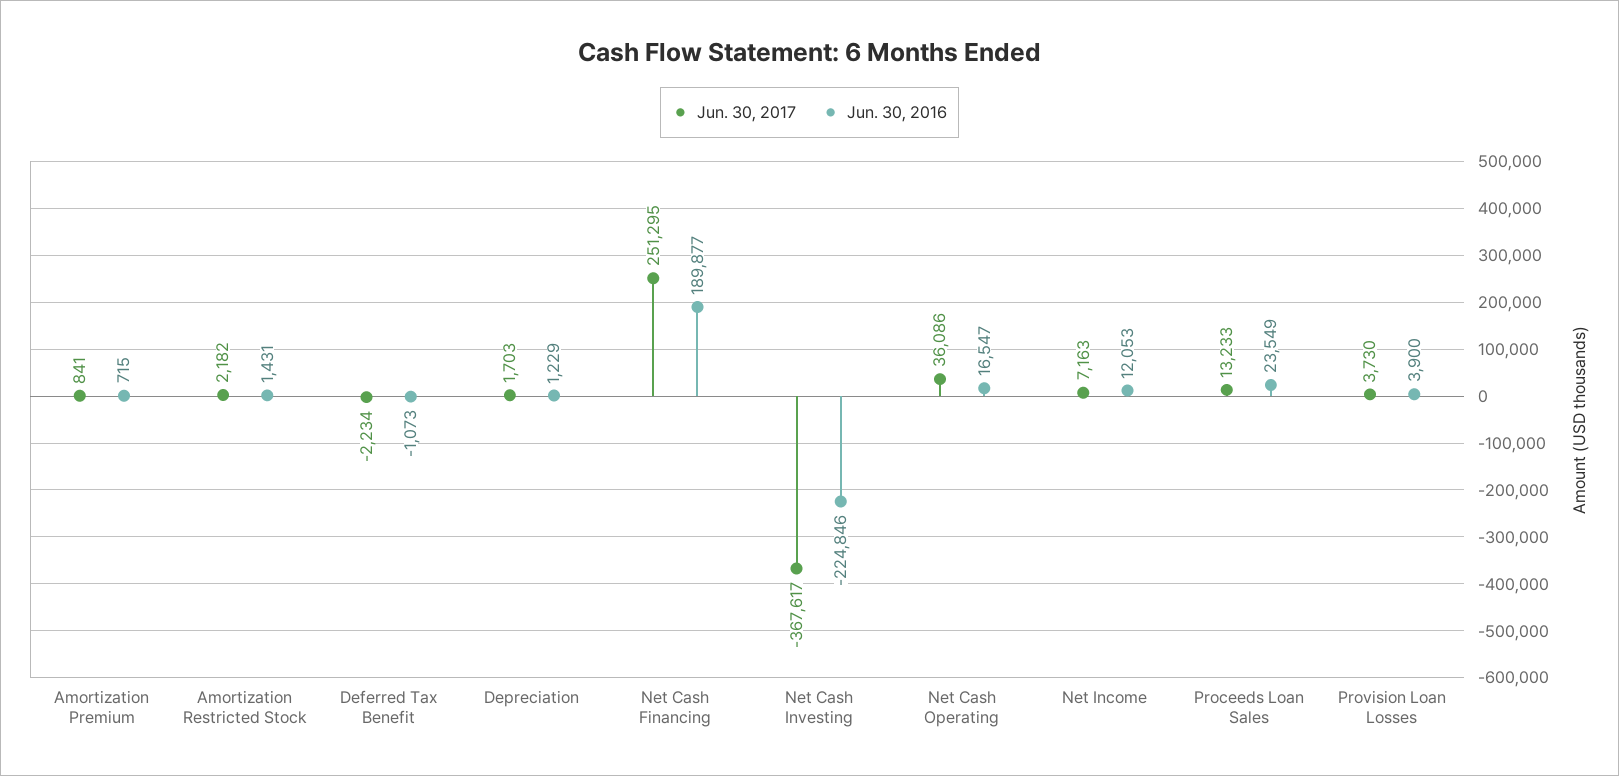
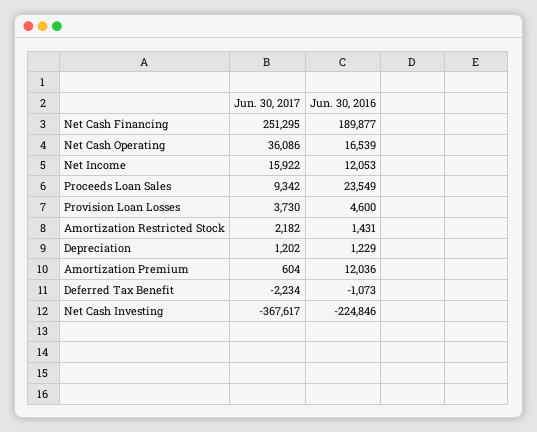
  {
    "Jun. 30, 2017": {
-     "Amortization Premium": 841,
+     "Amortization Premium": 604,
      "Amortization Restricted Stock": 2182,
      "Deferred Tax Benefit": -2234,
-     "Depreciation": 1703,
+     "Depreciation": 1202,
      "Net Cash Financing": 251295,
      "Net Cash Investing": -367617,
      "Net Cash Operating": 36086,
-     "Net Income": 7163,
+     "Net Income": 15922,
-     "Proceeds Loan Sales": 13233,
+     "Proceeds Loan Sales": 9342,
      "Provision Loan Losses": 3730
    },
    "Jun. 30, 2016": {
-     "Amortization Premium": 715,
+     "Amortization Premium": 12036,
      "Amortization Restricted Stock": 1431,
      "Deferred Tax Benefit": -1073,
      "Depreciation": 1229,
      "Net Cash Financing": 189877,
      "Net Cash Investing": -224846,
-     "Net Cash Operating": 16547,
+     "Net Cash Operating": 16539,
      "Net Income": 12053,
      "Proceeds Loan Sales": 23549,
-     "Provision Loan Losses": 3900
+     "Provision Loan Losses": 4600
    }
  }

